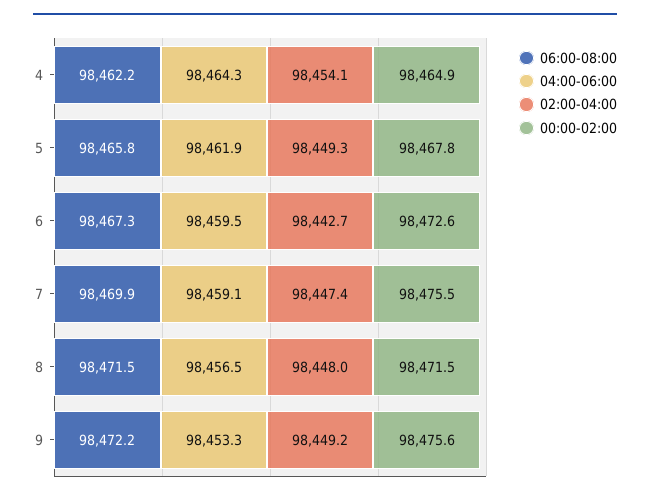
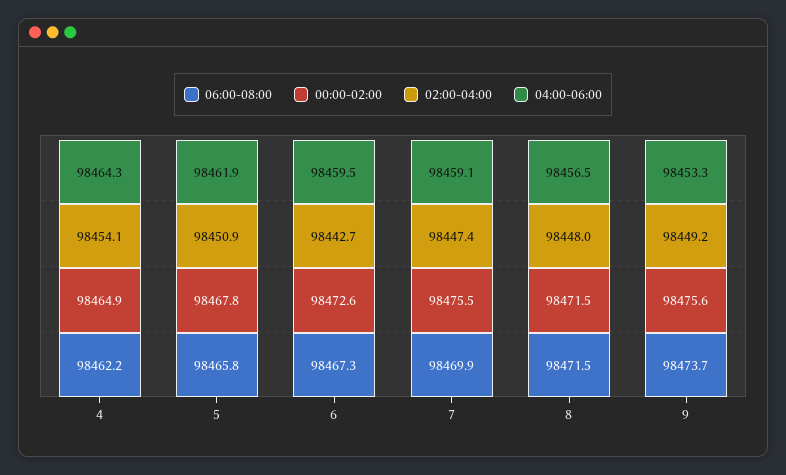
  {
    "06:00-08:00": {
      "4": 98462.2,
      "5": 98465.8,
      "6": 98467.3,
      "7": 98469.9,
      "8": 98471.5,
-     "9": 98472.2
+     "9": 98473.7
    },
    "04:00-06:00": {
      "4": 98464.3,
      "5": 98461.9,
      "6": 98459.5,
      "7": 98459.1,
      "8": 98456.5,
      "9": 98453.3
    },
    "02:00-04:00": {
      "4": 98454.1,
-     "5": 98449.3,
+     "5": 98450.9,
      "6": 98442.7,
      "7": 98447.4,
      "8": 98448,
      "9": 98449.2
    },
    "00:00-02:00": {
      "4": 98464.9,
      "5": 98467.8,
      "6": 98472.6,
      "7": 98475.5,
      "8": 98471.5,
      "9": 98475.6
    }
  }

